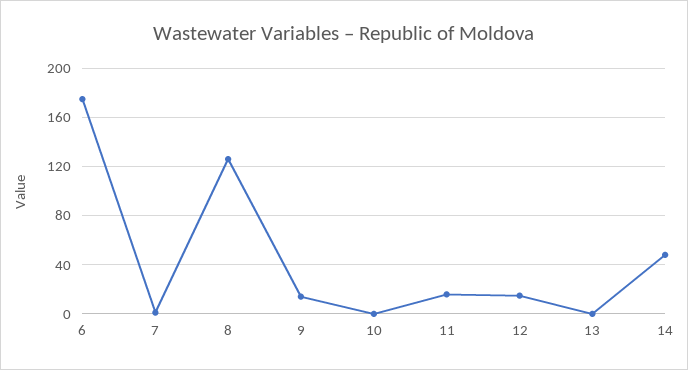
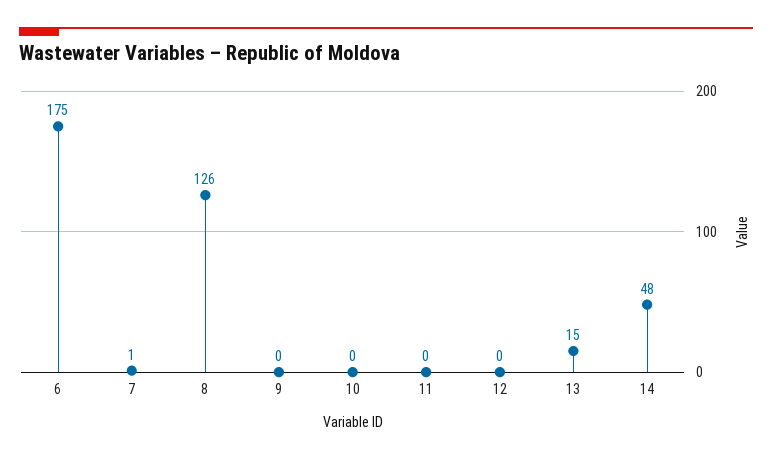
  {
    "6": 175,
    "7": 1,
    "8": 126,
-   "9": 15,
+   "9": 0,
    "10": 0,
-   "11": 15,
+   "11": 0,
-   "12": 15,
+   "12": 0,
-   "13": 0,
+   "13": 15,
    "14": 48
  }

